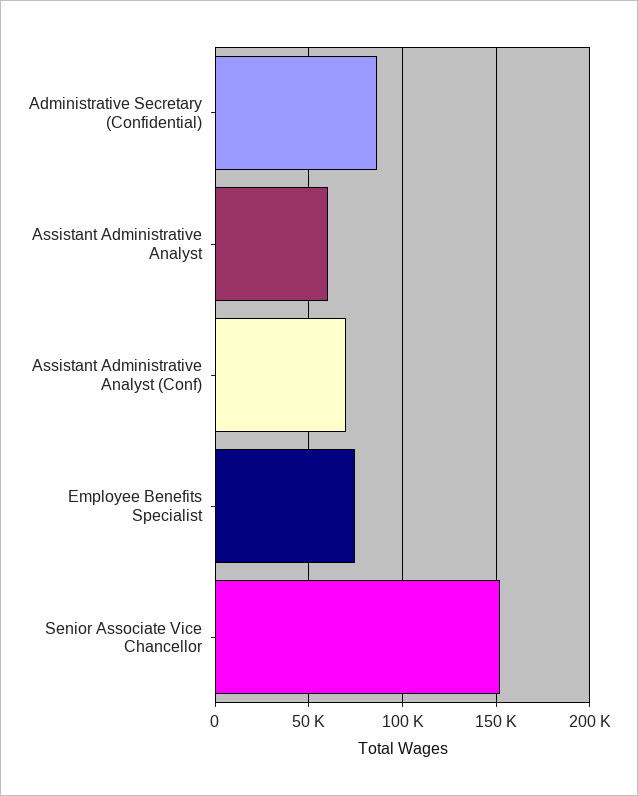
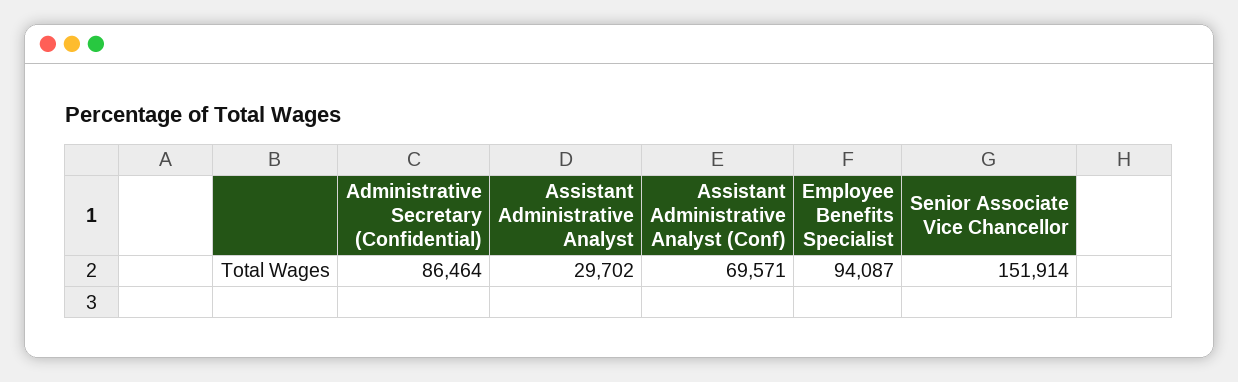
  {
    "Administrative Secretary (Confidential)": 86464,
-   "Assistant Administrative Analyst": 60000,
+   "Assistant Administrative Analyst": 29702,
    "Assistant Administrative Analyst (Conf)": 69571,
-   "Employee Benefits Specialist": 75000,
+   "Employee Benefits Specialist": 94087,
    "Senior Associate Vice Chancellor": 151914
  }

